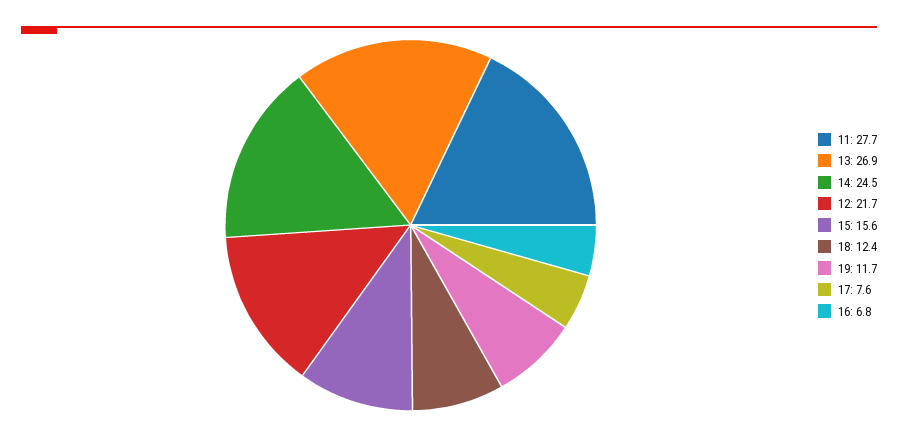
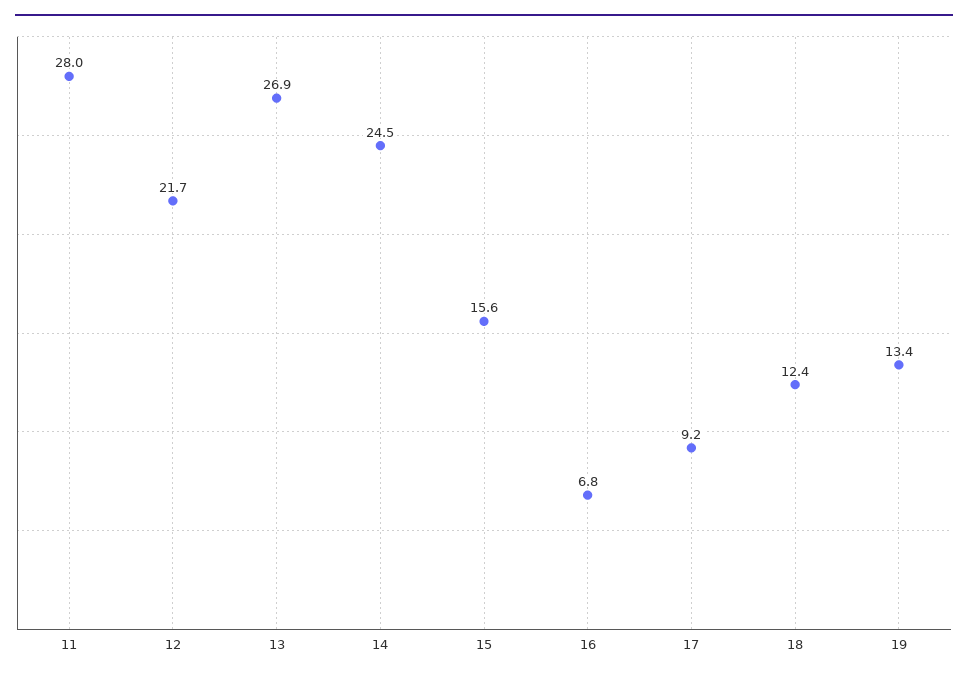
  {
-   "11": 27.7,
+   "11": 28,
    "13": 26.9,
    "14": 24.5,
    "12": 21.7,
    "15": 15.6,
    "18": 12.4,
-   "19": 11.7,
+   "19": 13.4,
-   "17": 7.6,
+   "17": 9.2,
    "16": 6.8
  }

